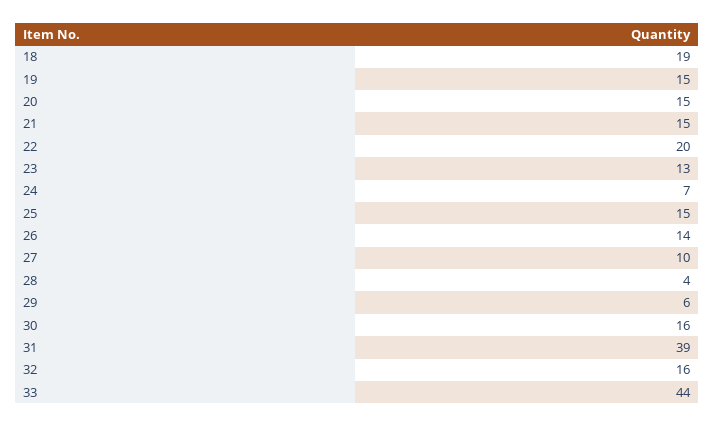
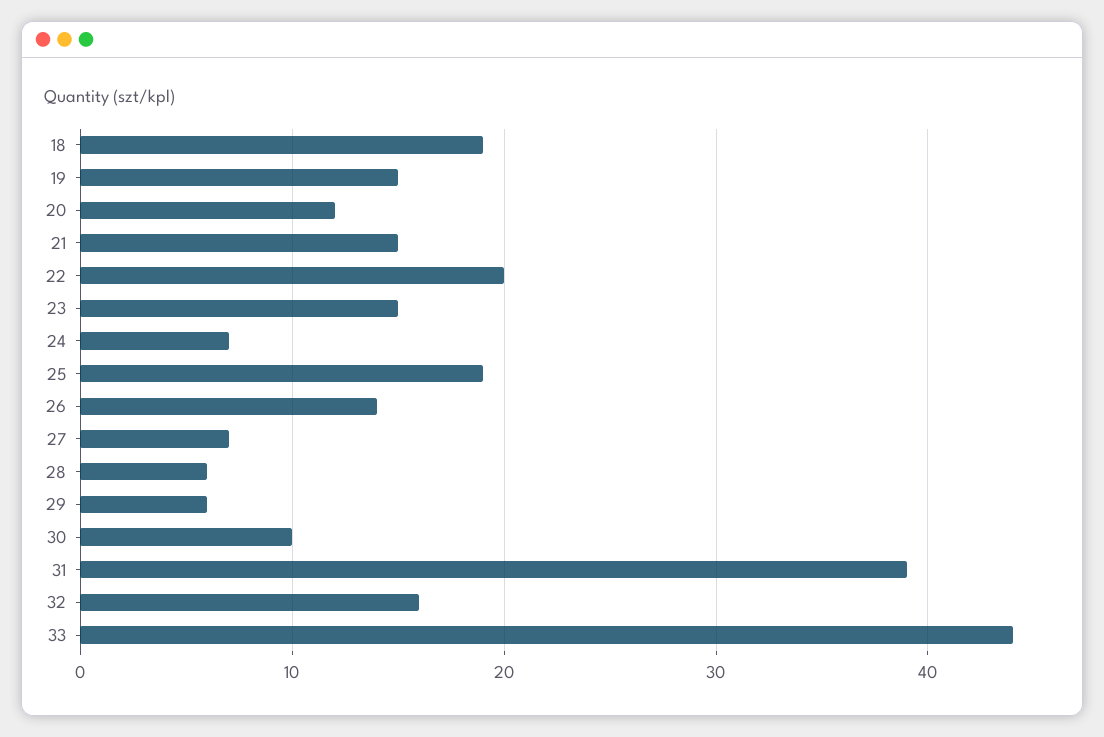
  {
    "18": 19,
    "19": 15,
-   "20": 15,
+   "20": 12,
    "21": 15,
    "22": 20,
-   "23": 13,
+   "23": 15,
    "24": 7,
-   "25": 15,
+   "25": 19,
    "26": 14,
-   "27": 10,
+   "27": 7,
-   "28": 4,
+   "28": 6,
    "29": 6,
-   "30": 16,
+   "30": 10,
    "31": 39,
    "32": 16,
    "33": 44
  }

